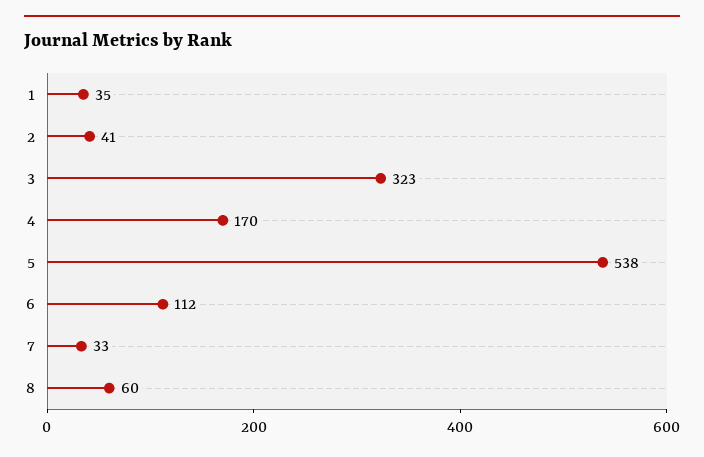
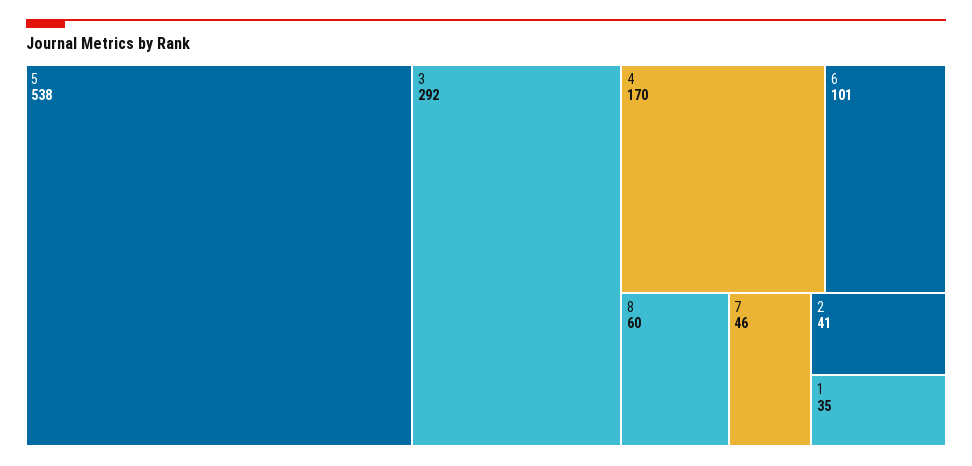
  {
    "1": 35,
    "2": 41,
-   "3": 323,
+   "3": 292,
    "4": 170,
    "5": 538,
-   "6": 112,
+   "6": 101,
-   "7": 33,
+   "7": 46,
    "8": 60
  }

